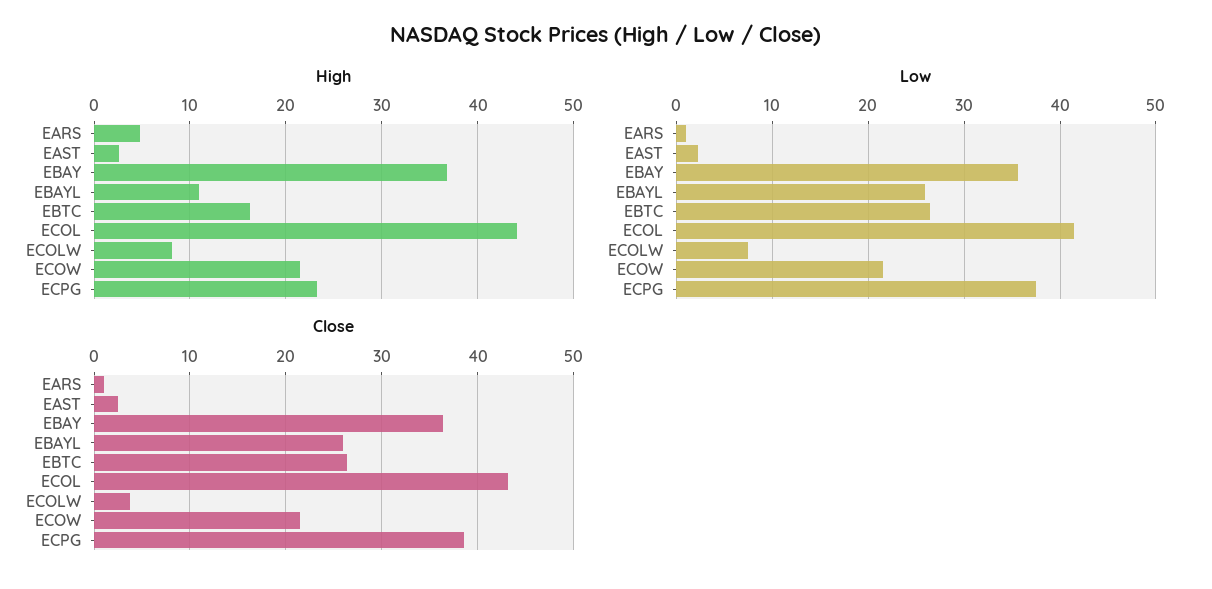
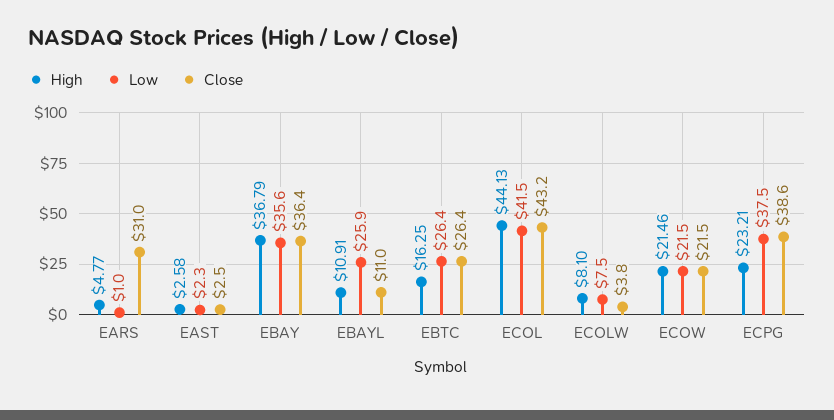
  {
    "High": {
      "EARS": 4.77,
      "EAST": 2.58,
      "EBAY": 36.79,
      "EBAYL": 10.91,
      "EBTC": 16.25,
      "ECOL": 44.13,
      "ECOLW": 8.1,
      "ECOW": 21.46,
      "ECPG": 23.21
    },
    "Low": {
      "EARS": 1,
      "EAST": 2.3,
      "EBAY": 35.6,
      "EBAYL": 25.9,
      "EBTC": 26.4,
      "ECOL": 41.5,
      "ECOLW": 7.5,
      "ECOW": 21.5,
      "ECPG": 37.5
    },
    "Close": {
-     "EARS": 1,
+     "EARS": 31,
      "EAST": 2.5,
      "EBAY": 36.4,
-     "EBAYL": 26,
+     "EBAYL": 11,
      "EBTC": 26.4,
      "ECOL": 43.2,
      "ECOLW": 3.8,
      "ECOW": 21.5,
      "ECPG": 38.6
    }
  }

